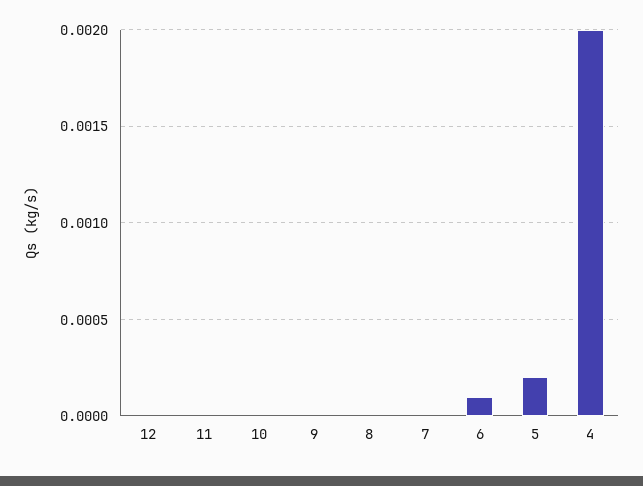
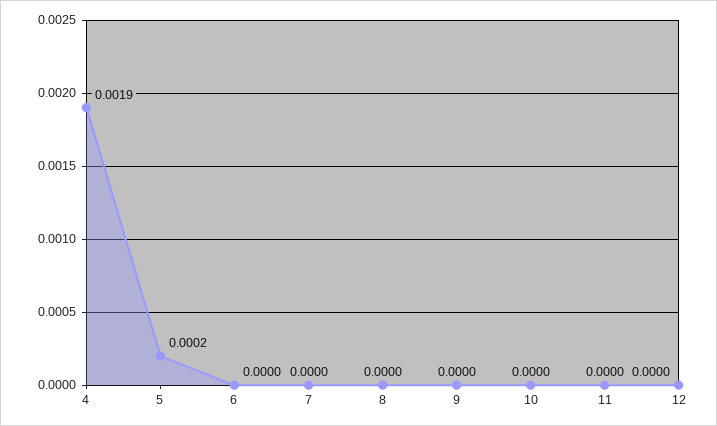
  {
    "12": 0,
    "11": 0,
    "10": 0,
    "9": 0,
    "8": 0,
    "7": 0,
-   "6": 0.0001,
+   "6": 0,
    "5": 0.0002,
-   "4": 0.002
+   "4": 0.0019
  }

